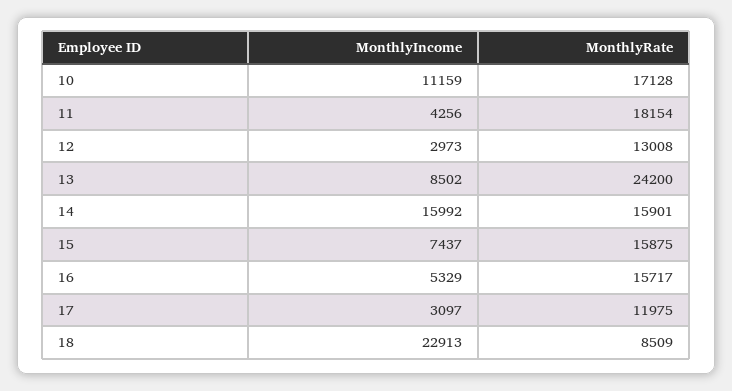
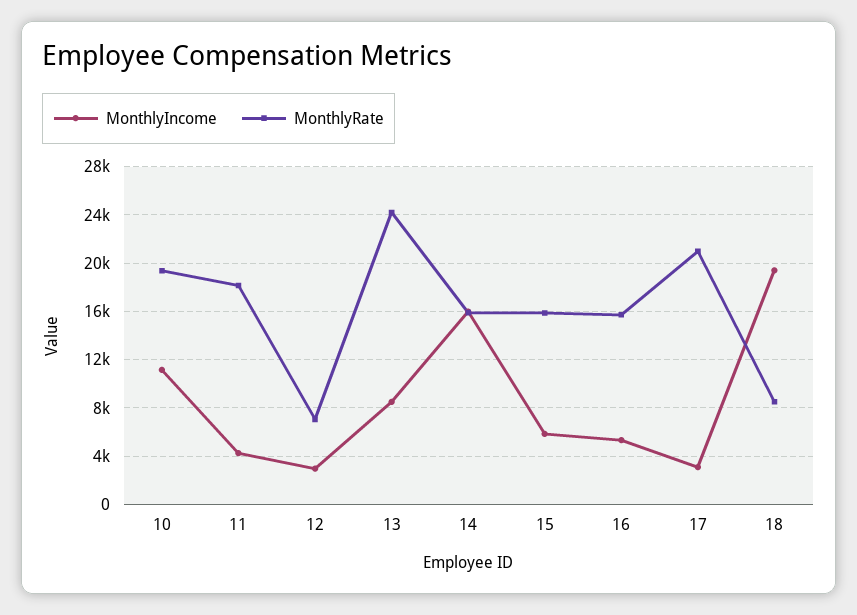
  {
    "MonthlyIncome": {
      "10": 11159,
      "11": 4256,
      "12": 2973,
      "13": 8502,
      "14": 15992,
-     "15": 7437,
+     "15": 6000,
      "16": 5329,
      "17": 3097,
-     "18": 22913
+     "18": 19500
    },
    "MonthlyRate": {
-     "10": 17128,
+     "10": 19500,
      "11": 18154,
-     "12": 13008,
+     "12": 7000,
      "13": 24200,
      "14": 15901,
      "15": 15875,
      "16": 15717,
-     "17": 11975,
+     "17": 21000,
      "18": 8509
    }
  }

